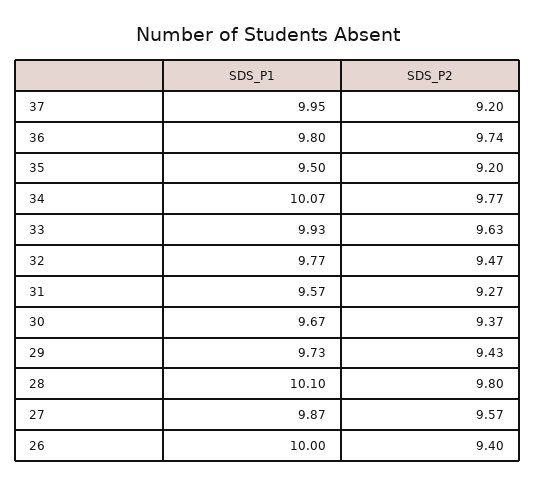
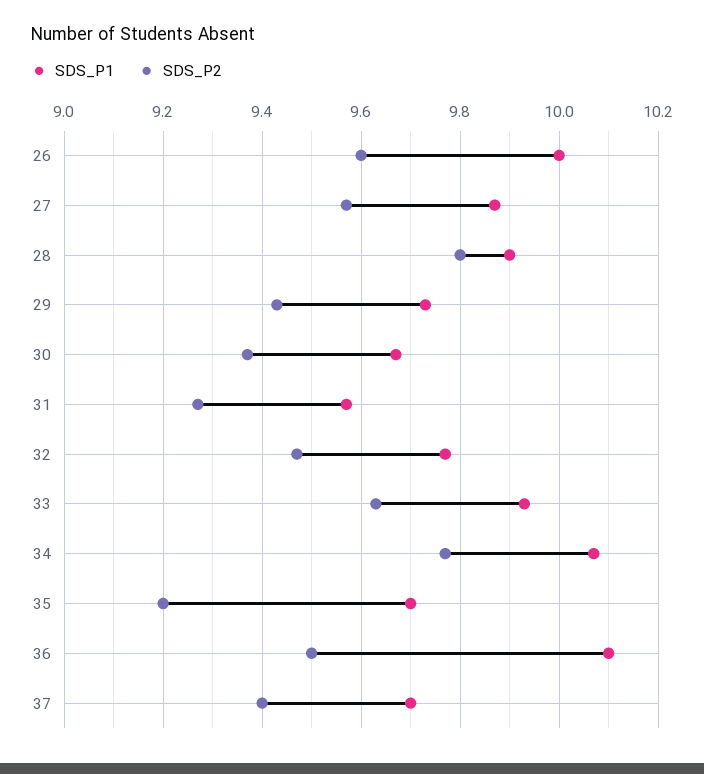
  {
    "SDS_P1": {
-     "37": 9.95,
+     "37": 9.7,
-     "36": 9.8,
+     "36": 10.1,
-     "35": 9.5,
+     "35": 9.7,
      "34": 10.07,
      "33": 9.93,
      "32": 9.77,
      "31": 9.57,
      "30": 9.67,
      "29": 9.73,
-     "28": 10.1,
+     "28": 9.9,
      "27": 9.87,
      "26": 10
    },
    "SDS_P2": {
-     "37": 9.2,
+     "37": 9.4,
-     "36": 9.74,
+     "36": 9.5,
      "35": 9.2,
      "34": 9.77,
      "33": 9.63,
      "32": 9.47,
      "31": 9.27,
      "30": 9.37,
      "29": 9.43,
      "28": 9.8,
      "27": 9.57,
-     "26": 9.4
+     "26": 9.6
    }
  }

